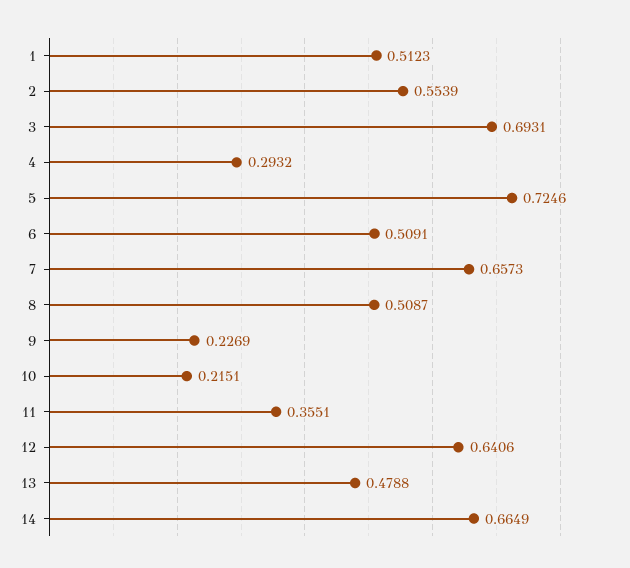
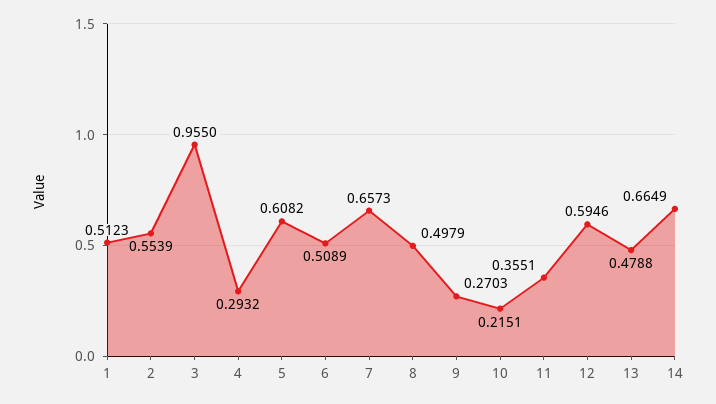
  {
    "1": 0.5123,
    "2": 0.5539,
-   "3": 0.6931,
+   "3": 0.955,
    "4": 0.2932,
-   "5": 0.7246,
+   "5": 0.6082,
-   "6": 0.5091,
+   "6": 0.5089,
    "7": 0.6573,
-   "8": 0.5087,
+   "8": 0.4979,
-   "9": 0.2269,
+   "9": 0.2703,
    "10": 0.2151,
    "11": 0.3551,
-   "12": 0.6406,
+   "12": 0.5946,
    "13": 0.4788,
    "14": 0.6649
  }

